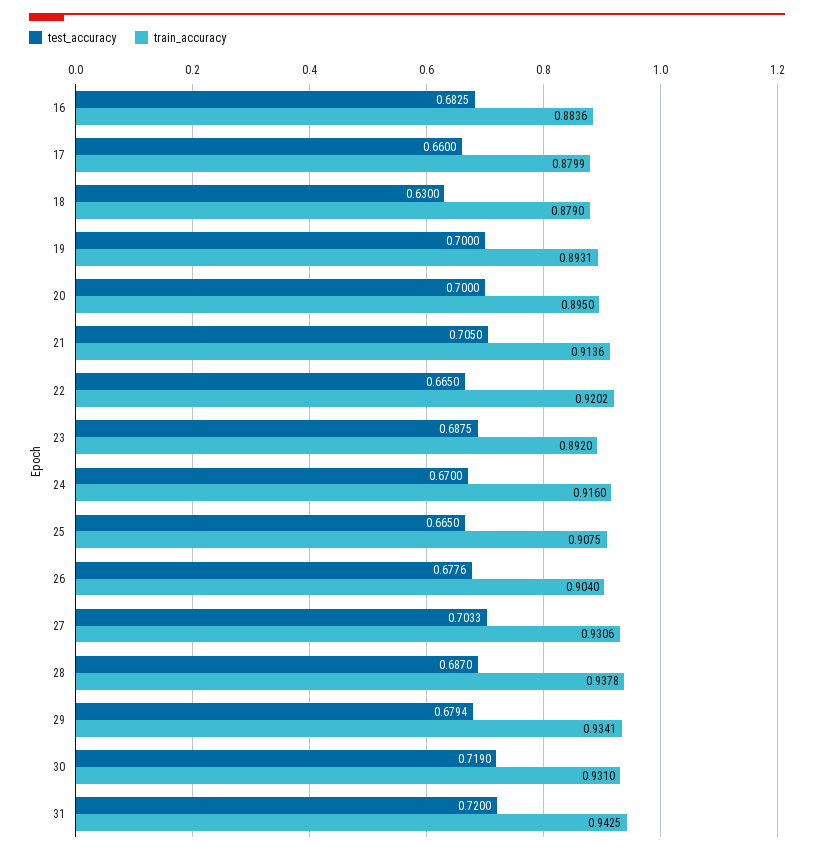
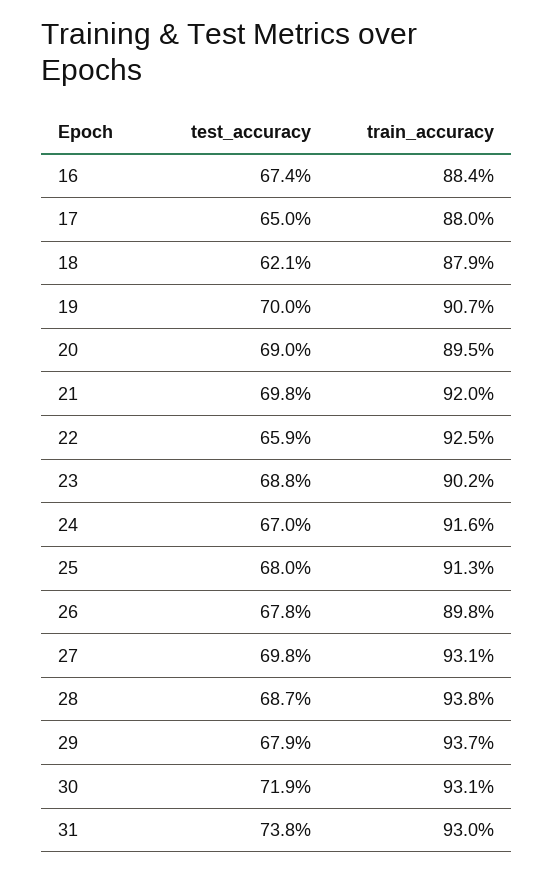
  {
    "test_accuracy": {
-     "16": 0.6825,
+     "16": 0.674,
-     "17": 0.66,
+     "17": 0.65,
-     "18": 0.63,
+     "18": 0.621,
      "19": 0.7,
-     "20": 0.7,
+     "20": 0.69,
-     "21": 0.705,
+     "21": 0.698,
-     "22": 0.665,
+     "22": 0.659,
      "23": 0.6875,
      "24": 0.67,
-     "25": 0.665,
+     "25": 0.68,
      "26": 0.6776,
-     "27": 0.7033,
+     "27": 0.698,
      "28": 0.687,
      "29": 0.6794,
      "30": 0.719,
-     "31": 0.72
+     "31": 0.738
    },
    "train_accuracy": {
      "16": 0.8836,
      "17": 0.8799,
      "18": 0.879,
-     "19": 0.8931,
+     "19": 0.907,
      "20": 0.895,
-     "21": 0.9136,
+     "21": 0.92,
-     "22": 0.9202,
+     "22": 0.925,
-     "23": 0.892,
+     "23": 0.902,
      "24": 0.916,
-     "25": 0.9075,
+     "25": 0.913,
-     "26": 0.904,
+     "26": 0.898,
      "27": 0.9306,
      "28": 0.9378,
-     "29": 0.9341,
+     "29": 0.937,
      "30": 0.931,
-     "31": 0.9425
+     "31": 0.93
    }
  }

